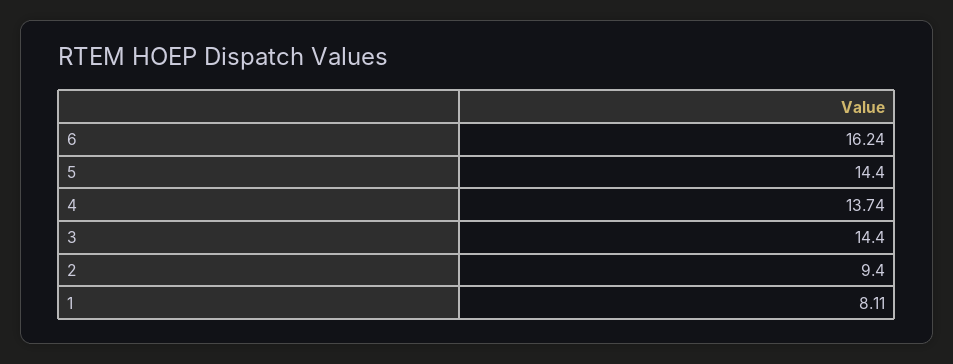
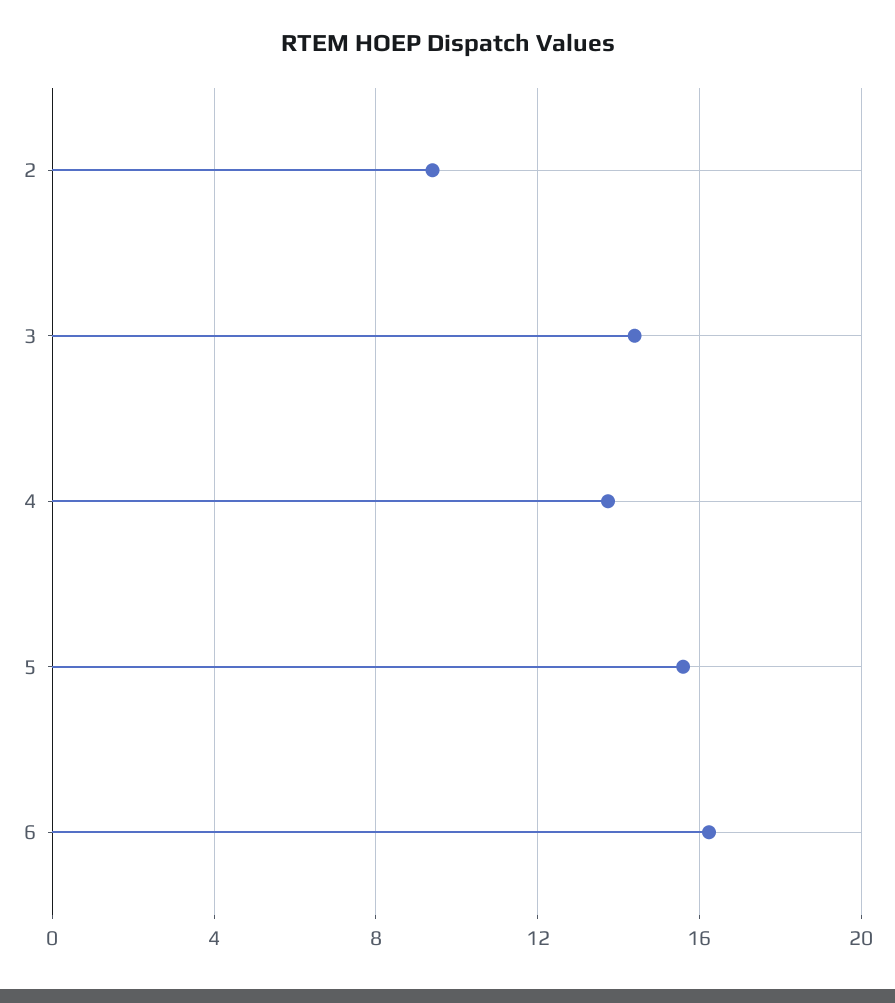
  {
    "6": 16.24,
-   "5": 14.4,
+   "5": 15.5,
    "4": 13.74,
    "3": 14.4,
-   "2": 9.4,
+   "2": 9.4
-   "1": 8.11
  }

